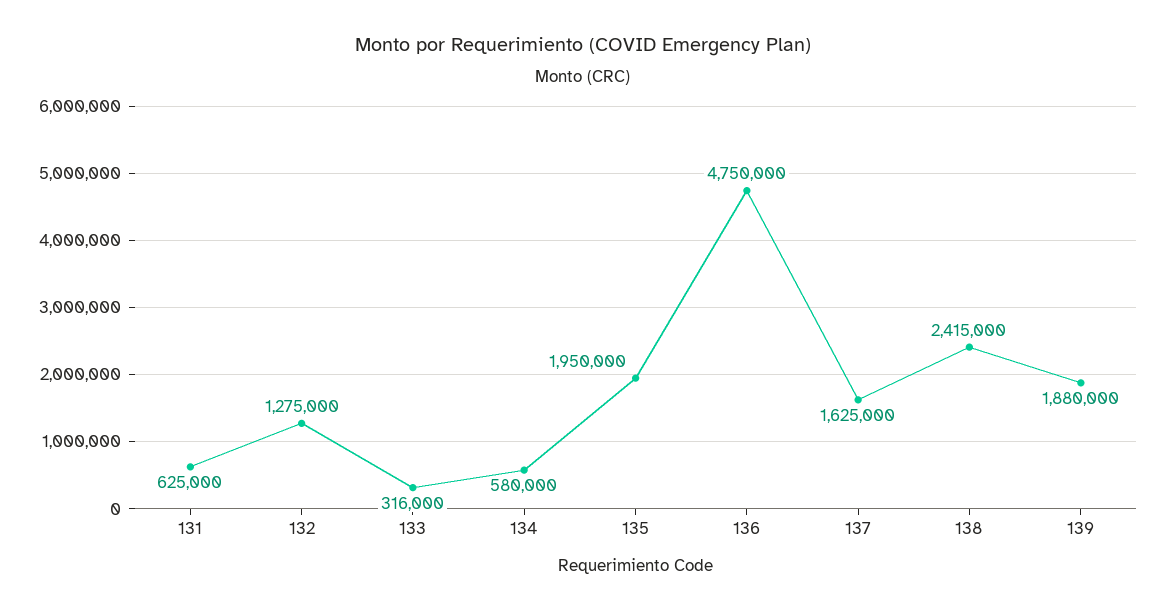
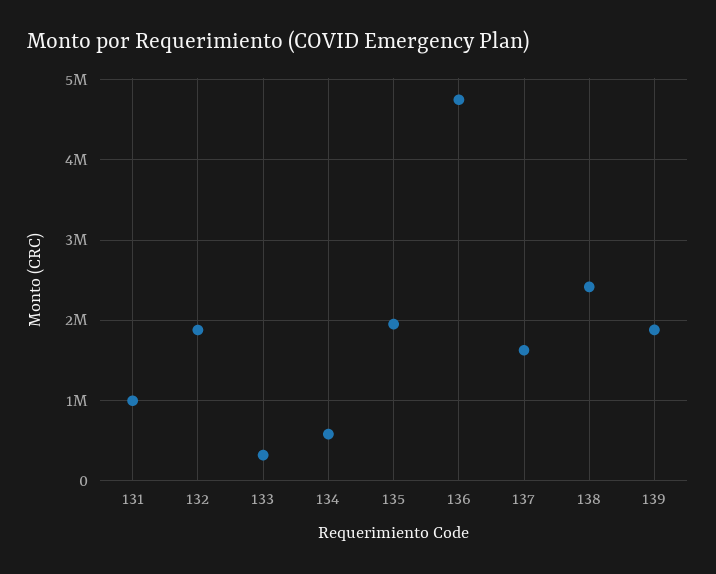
  {
-   "131": 625000,
+   "131": 1000000,
-   "132": 1275000,
+   "132": 1900000,
    "133": 316000,
    "134": 580000,
    "135": 1950000,
    "136": 4750000,
    "137": 1625000,
    "138": 2415000,
    "139": 1880000
  }

